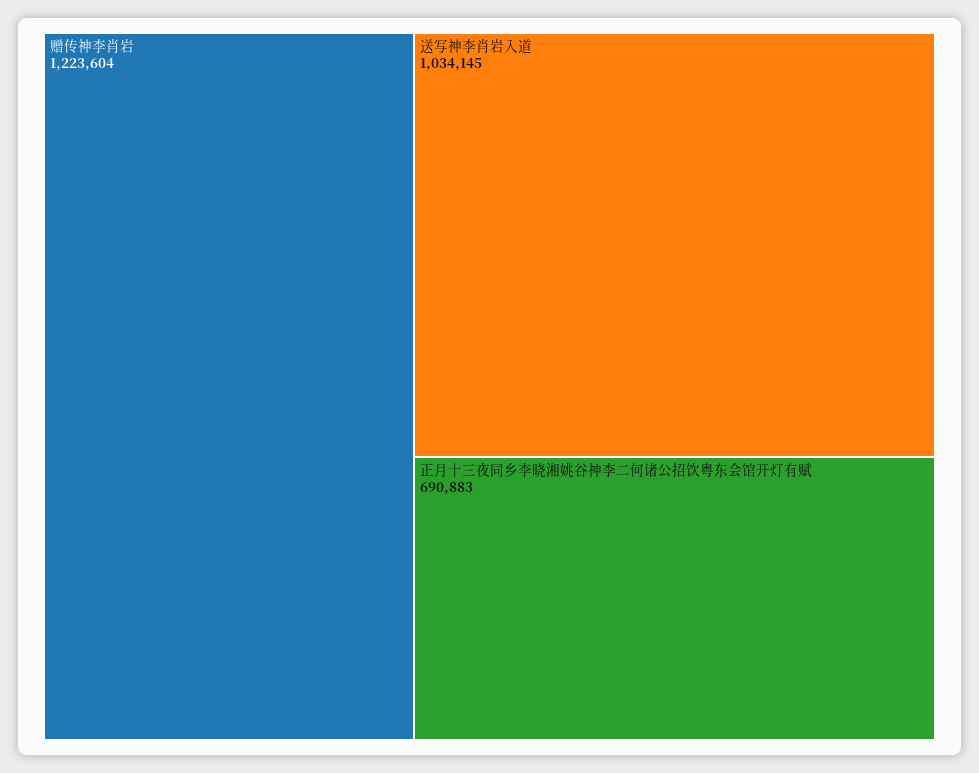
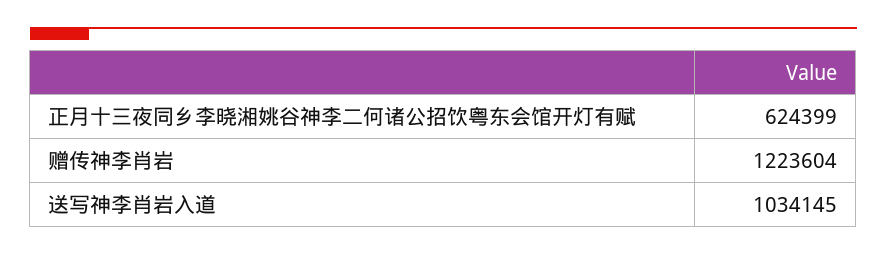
  {
    "赠传神李肖岩": 1223604,
    "送写神李肖岩入道": 1034145,
-   "正月十三夜同乡李晓湘姚谷神李二何诸公招饮粤东会馆开灯有赋": 690883
+   "正月十三夜同乡李晓湘姚谷神李二何诸公招饮粤东会馆开灯有赋": 624399
  }

